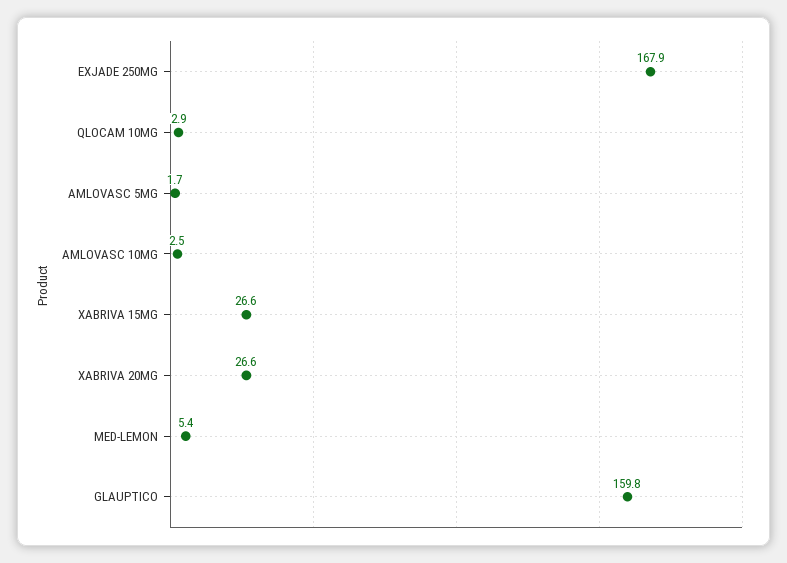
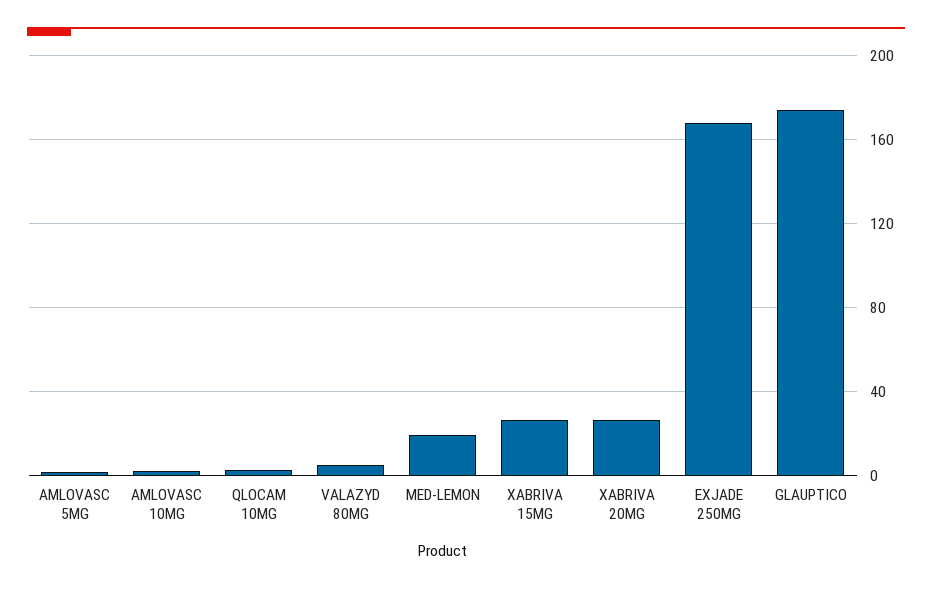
  {
    "EXJADE 250MG": 167.9,
    "QLOCAM 10MG": 2.9,
    "AMLOVASC 5MG": 1.7,
    "AMLOVASC 10MG": 2.5,
    "XABRIVA 15MG": 26.6,
    "XABRIVA 20MG": 26.6,
-   "MED-LEMON": 5.4,
+   "MED-LEMON": 20,
-   "GLAUPTICO": 159.8
+   "GLAUPTICO": 175,
+   "VALAZYD 80MG": 5
  }

